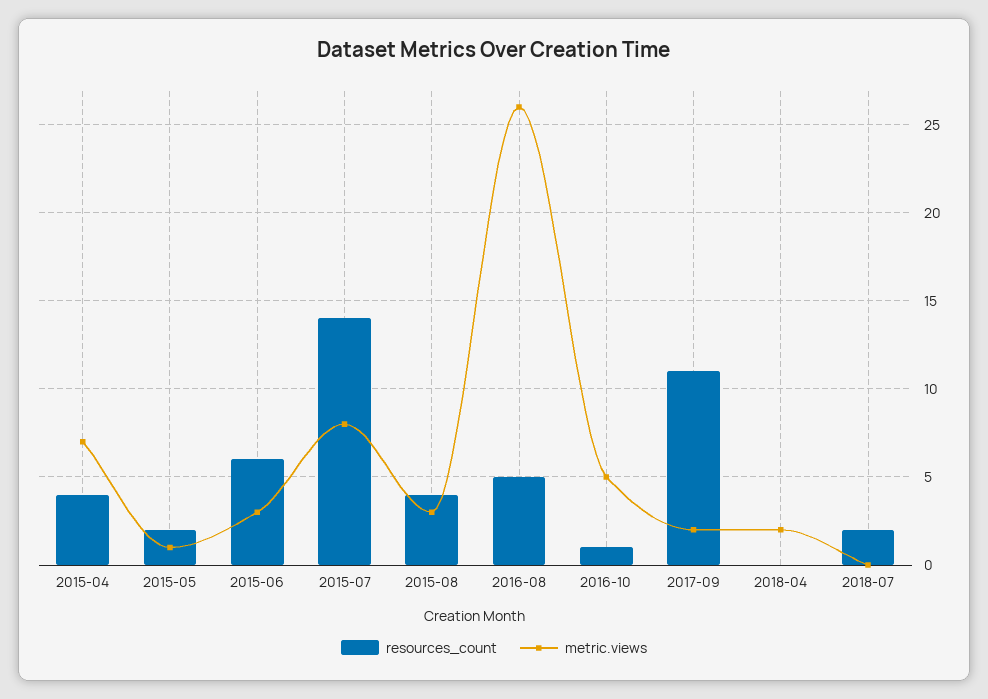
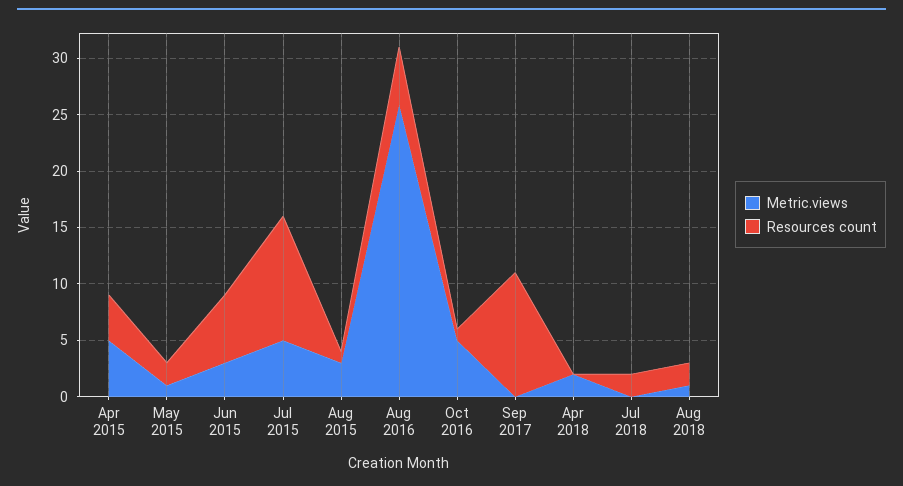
  {
    "resources_count": {
      "2015-04": 4,
      "2015-05": 2,
      "2015-06": 6,
-     "2015-07": 14,
+     "2015-07": 11,
-     "2015-08": 4,
+     "2015-08": 1,
      "2016-08": 5,
      "2016-10": 1,
      "2017-09": 11,
      "2018-04": 0,
-     "2018-07": 2
+     "2018-07": 2,
+     "Aug 2018": 2
    },
    "metric.views": {
-     "2015-04": 7,
+     "2015-04": 5,
      "2015-05": 1,
      "2015-06": 3,
-     "2015-07": 8,
+     "2015-07": 5,
      "2015-08": 3,
      "2016-08": 26,
      "2016-10": 5,
-     "2017-09": 2,
+     "2017-09": 0,
      "2018-04": 2,
-     "2018-07": 0
+     "2018-07": 0,
+     "Aug 2018": 1
    }
  }

